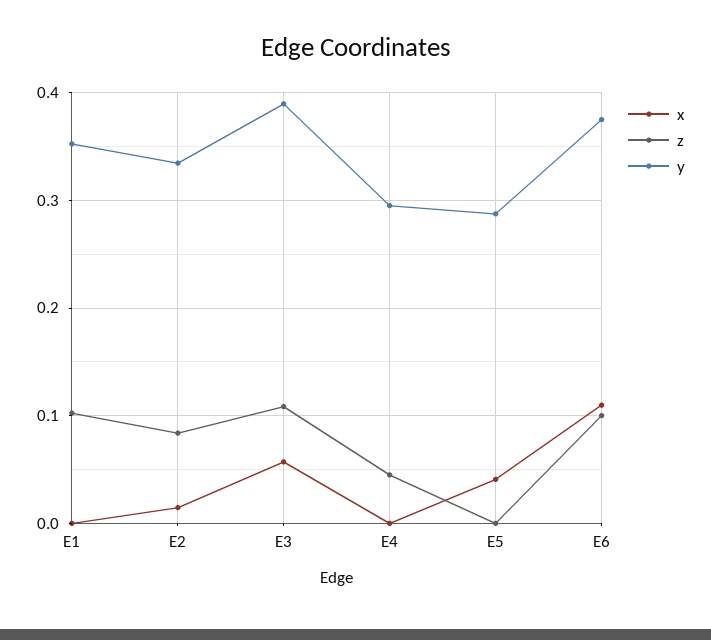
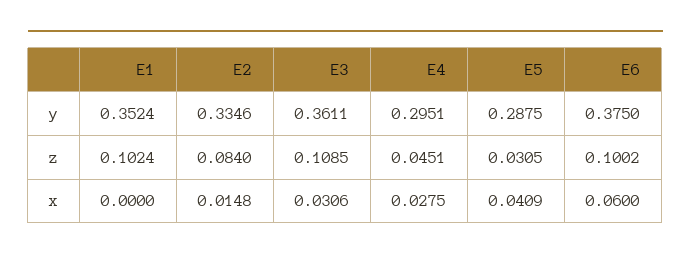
  {
    "x": {
      "E1": 0,
      "E2": 0.0148,
-     "E3": 0.06,
+     "E3": 0.0306,
-     "E4": 0,
+     "E4": 0.0275,
      "E5": 0.0409,
-     "E6": 0.11
+     "E6": 0.06
    },
    "z": {
      "E1": 0.1024,
      "E2": 0.084,
      "E3": 0.1085,
      "E4": 0.0451,
-     "E5": 0,
+     "E5": 0.0305,
      "E6": 0.1002
    },
    "y": {
      "E1": 0.3524,
      "E2": 0.3346,
-     "E3": 0.39,
+     "E3": 0.3611,
      "E4": 0.2951,
      "E5": 0.2875,
      "E6": 0.375
    }
  }

